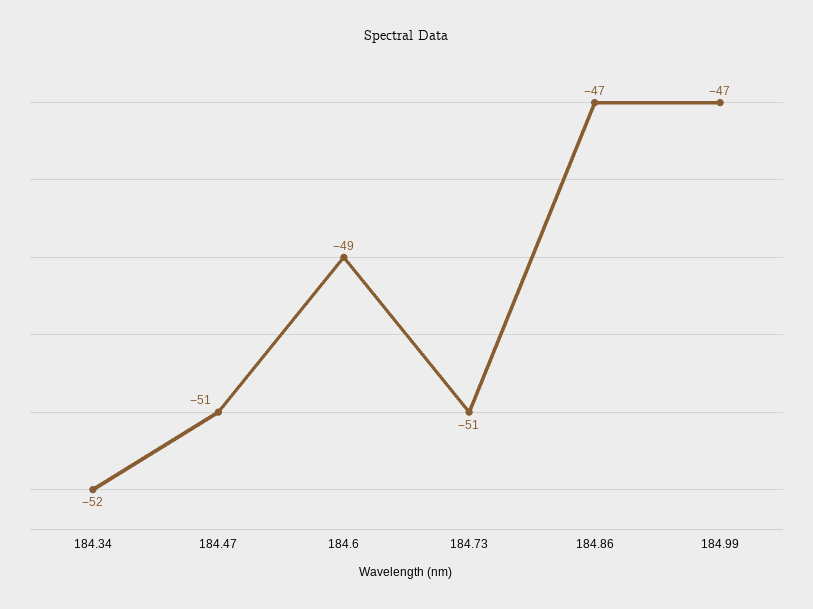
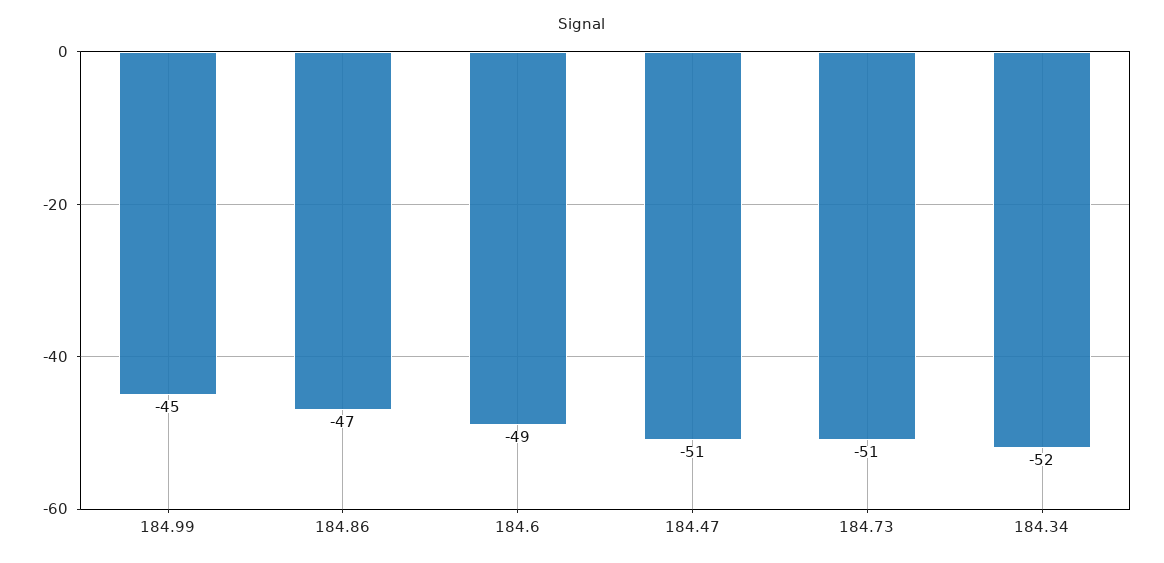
  {
    "184.34": -52,
    "184.47": -51,
    "184.6": -49,
    "184.73": -51,
    "184.86": -47,
-   "184.99": -47
+   "184.99": -45
  }

